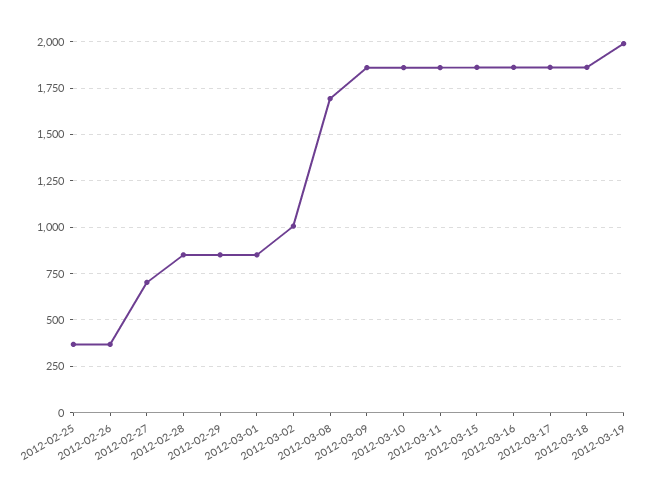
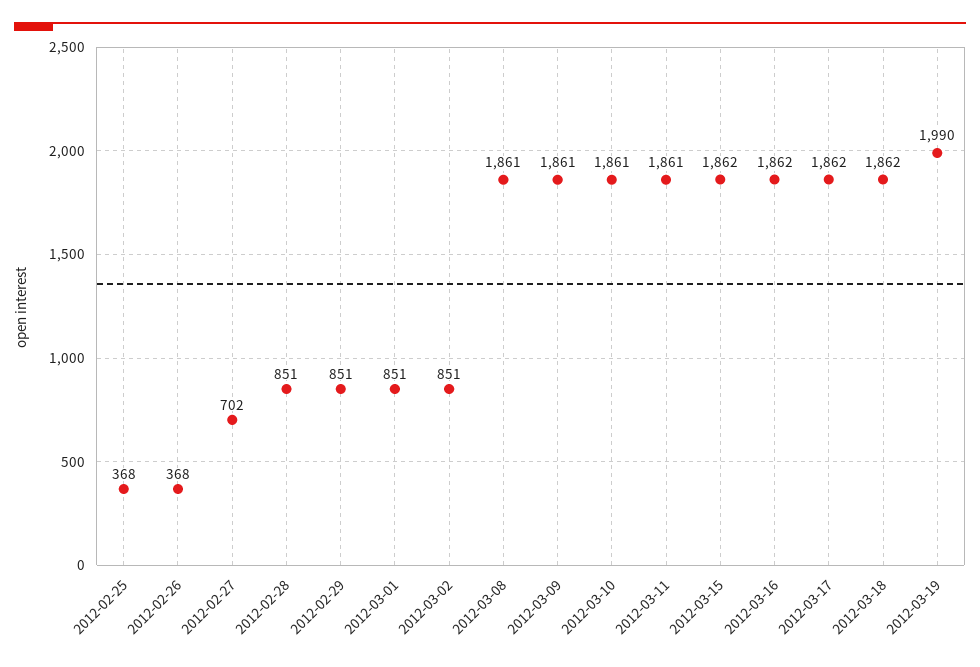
  {
    "2012-02-25": 368,
    "2012-02-26": 368,
    "2012-02-27": 702,
    "2012-02-28": 851,
    "2012-02-29": 851,
    "2012-03-01": 851,
-   "2012-03-02": 1000,
+   "2012-03-02": 851,
-   "2012-03-08": 1700,
+   "2012-03-08": 1861,
    "2012-03-09": 1861,
    "2012-03-10": 1861,
    "2012-03-11": 1861,
    "2012-03-15": 1862,
    "2012-03-16": 1862,
    "2012-03-17": 1862,
    "2012-03-18": 1862,
    "2012-03-19": 1990
  }

